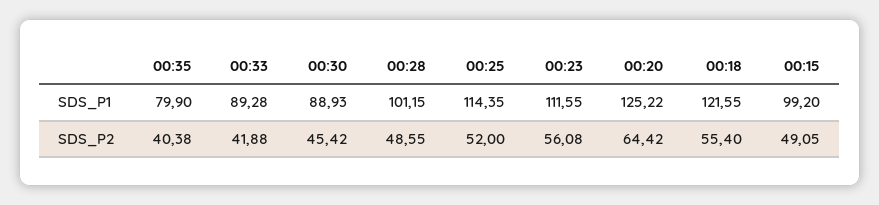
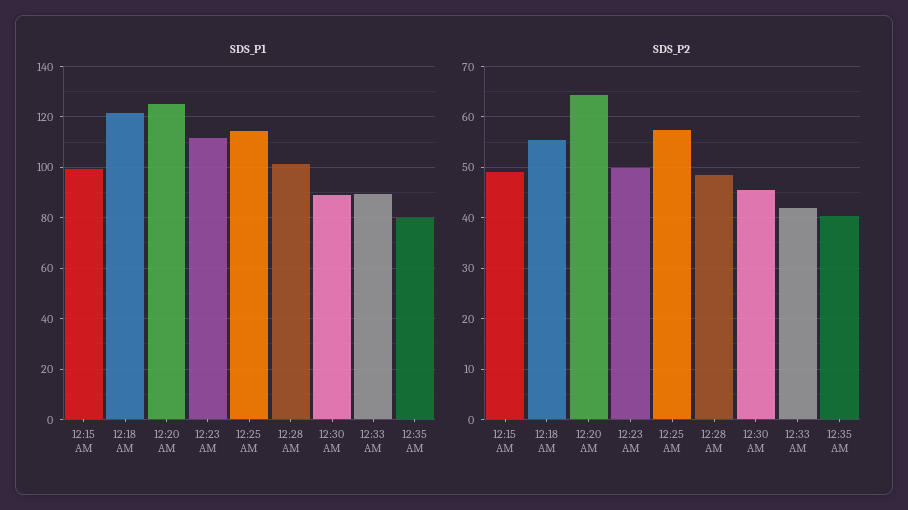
  {
    "SDS_P1": {
      "00:35": 79.9,
      "00:33": 89.28,
      "00:30": 88.93,
      "00:28": 101.15,
      "00:25": 114.35,
      "00:23": 111.55,
      "00:20": 125.22,
      "00:18": 121.55,
      "00:15": 99.2
    },
    "SDS_P2": {
      "00:35": 40.38,
      "00:33": 41.88,
      "00:30": 45.42,
      "00:28": 48.55,
-     "00:25": 52,
+     "00:25": 58,
-     "00:23": 56.08,
+     "00:23": 50,
      "00:20": 64.42,
      "00:18": 55.4,
      "00:15": 49.05
    }
  }

